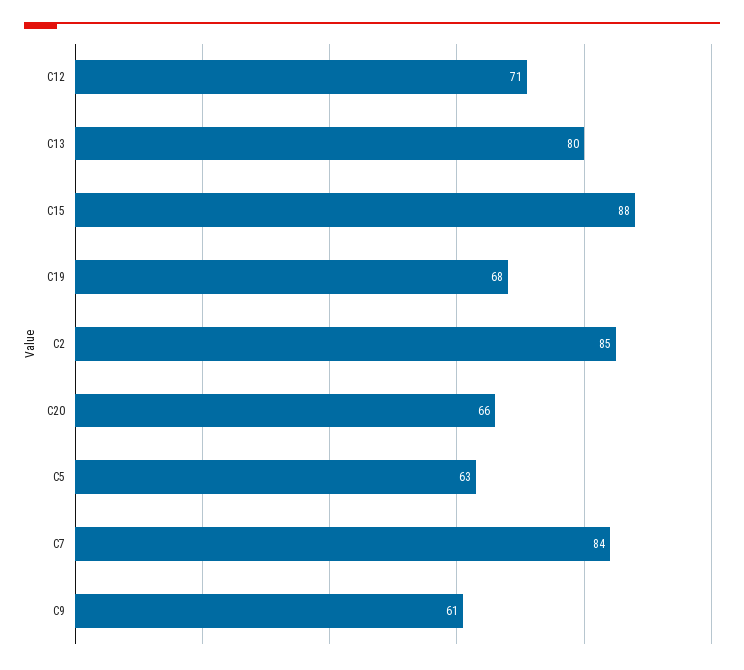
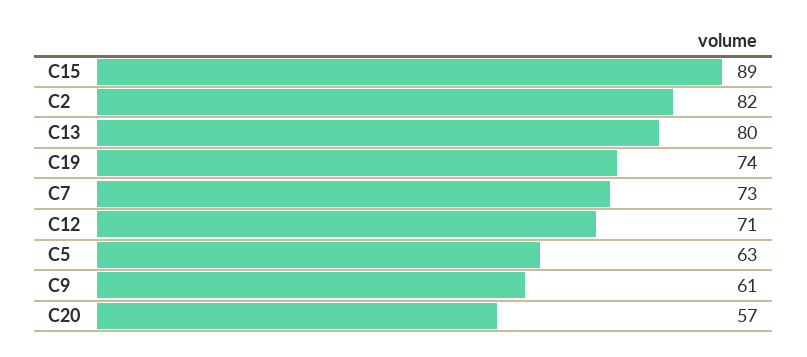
  {
    "C12": 71,
    "C13": 80,
-   "C15": 88,
+   "C15": 89,
-   "C19": 68,
+   "C19": 74,
-   "C2": 85,
+   "C2": 82,
-   "C20": 66,
+   "C20": 57,
    "C5": 63,
-   "C7": 84,
+   "C7": 73,
    "C9": 61
  }

